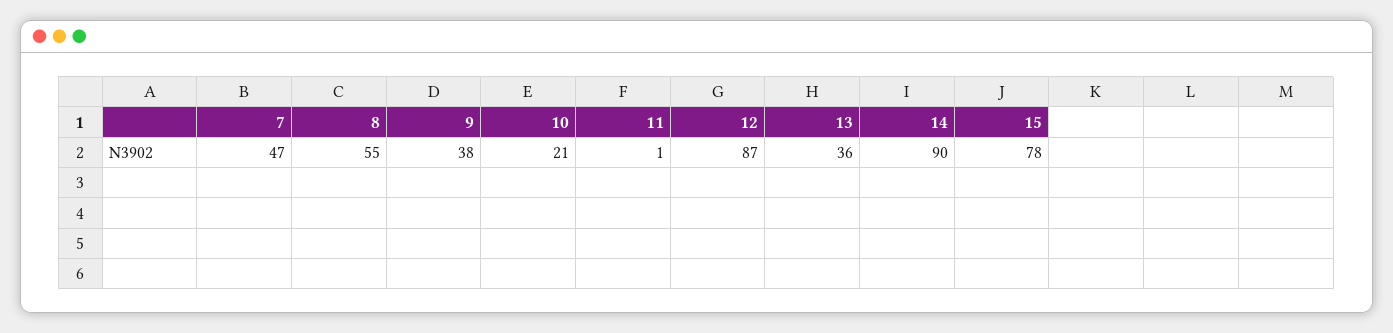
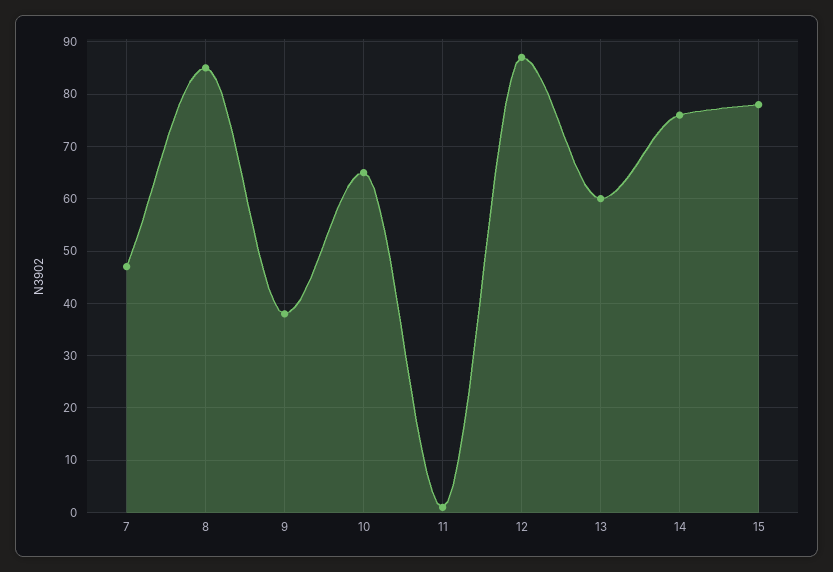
  {
    "7": 47,
-   "8": 55,
+   "8": 85,
    "9": 38,
-   "10": 21,
+   "10": 65,
    "11": 1,
    "12": 87,
-   "13": 36,
+   "13": 60,
-   "14": 90,
+   "14": 75,
    "15": 78
  }

